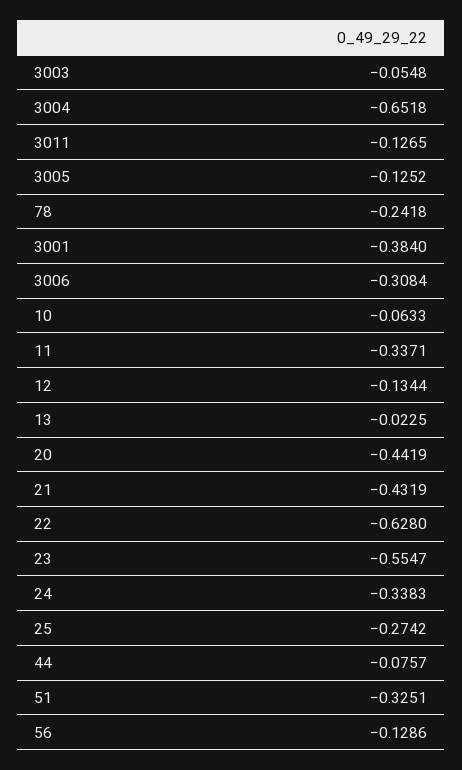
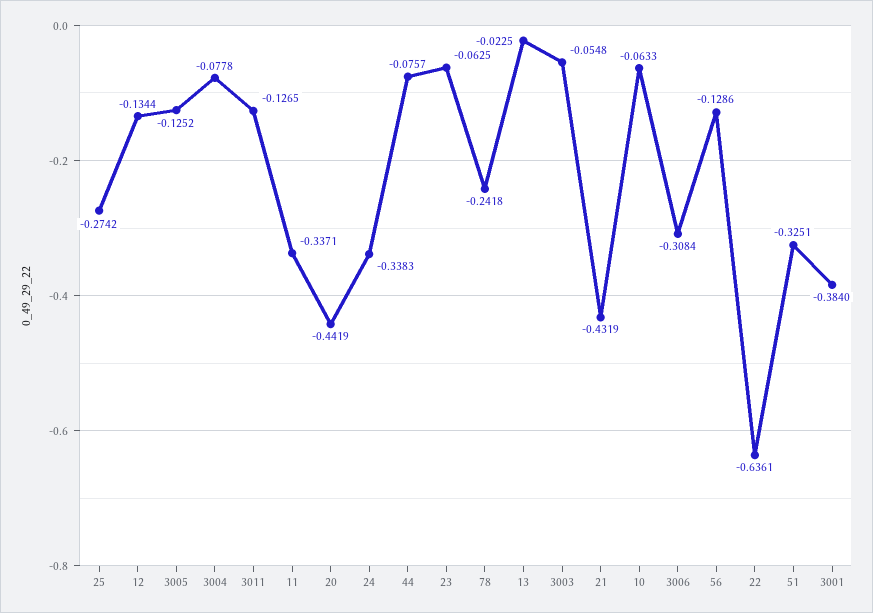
  {
    "3003": -0.0548,
-   "3004": -0.6518,
+   "3004": -0.0778,
    "3011": -0.1265,
    "3005": -0.1252,
    "78": -0.2418,
    "3001": -0.384,
    "3006": -0.3084,
    "10": -0.0633,
    "11": -0.3371,
    "12": -0.1344,
    "13": -0.0225,
    "20": -0.4419,
    "21": -0.4319,
-   "22": -0.628,
+   "22": -0.6361,
-   "23": -0.5547,
+   "23": -0.0625,
    "24": -0.3383,
    "25": -0.2742,
    "44": -0.0757,
    "51": -0.3251,
    "56": -0.1286
  }

